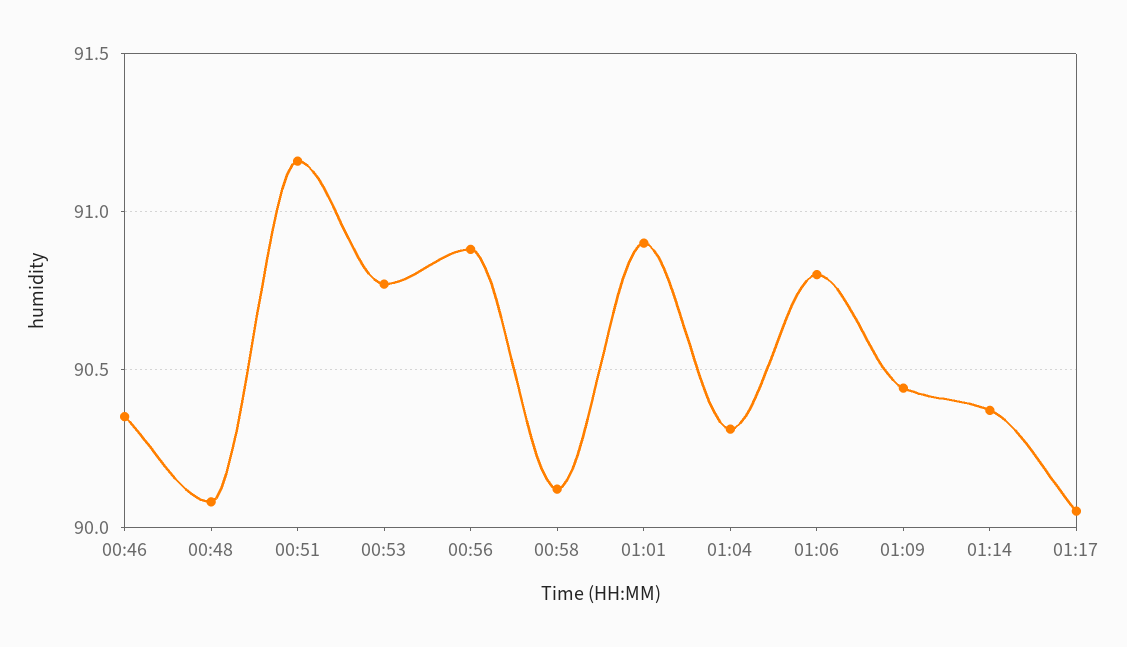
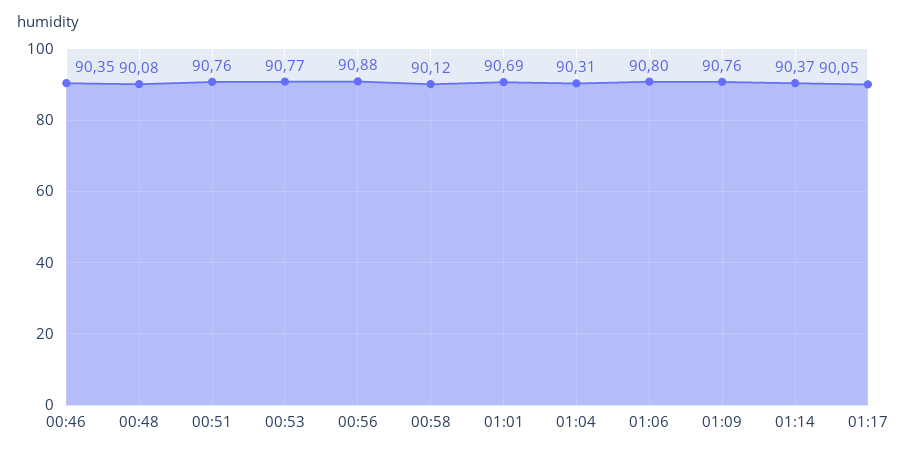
  {
    "00:46": 90.35,
    "00:48": 90.08,
-   "00:51": 91.15,
+   "00:51": 90.76,
    "00:53": 90.77,
    "00:56": 90.88,
    "00:58": 90.12,
-   "01:01": 90.9,
+   "01:01": 90.69,
    "01:04": 90.31,
    "01:06": 90.8,
-   "01:09": 90.45,
+   "01:09": 90.76,
    "01:14": 90.37,
    "01:17": 90.05
  }

